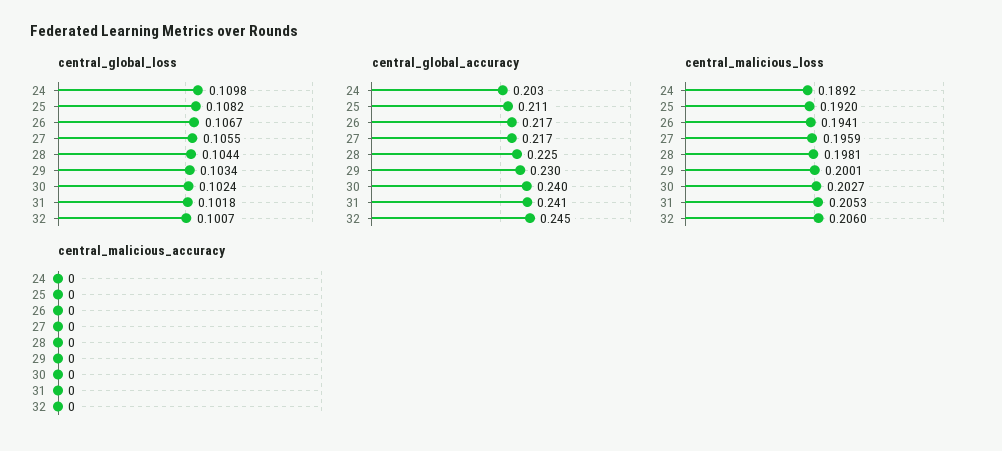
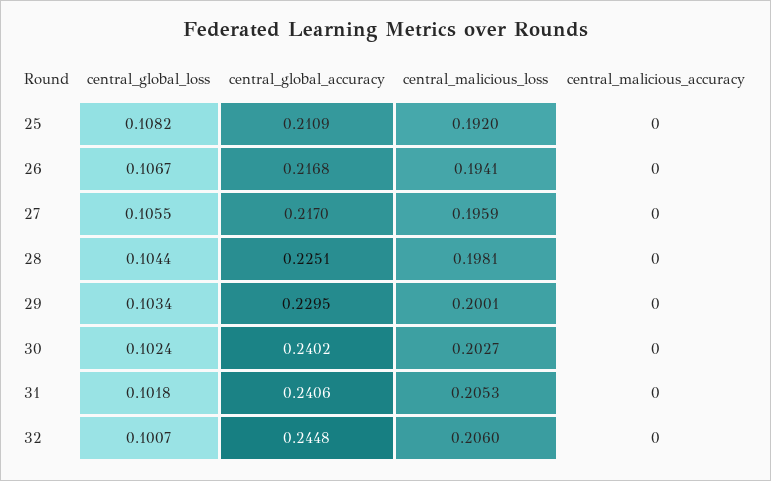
  {
    "central_global_loss": {
-     "24": 0.1098,
      "25": 0.1082,
      "26": 0.1067,
      "27": 0.1055,
      "28": 0.1044,
      "29": 0.1034,
      "30": 0.1024,
      "31": 0.1018,
      "32": 0.1007
    },
    "central_global_accuracy": {
-     "24": 0.203,
      "25": 0.2109,
      "26": 0.2168,
      "27": 0.217,
      "28": 0.2251,
      "29": 0.2295,
      "30": 0.2402,
      "31": 0.2406,
      "32": 0.2448
    },
    "central_malicious_loss": {
-     "24": 0.1892,
      "25": 0.192,
      "26": 0.1941,
      "27": 0.1959,
      "28": 0.1981,
      "29": 0.2001,
      "30": 0.2027,
      "31": 0.2053,
      "32": 0.206
    },
    "central_malicious_accuracy": {
-     "24": 0,
      "25": 0,
      "26": 0,
      "27": 0,
      "28": 0,
      "29": 0,
      "30": 0,
      "31": 0,
      "32": 0
    }
  }

